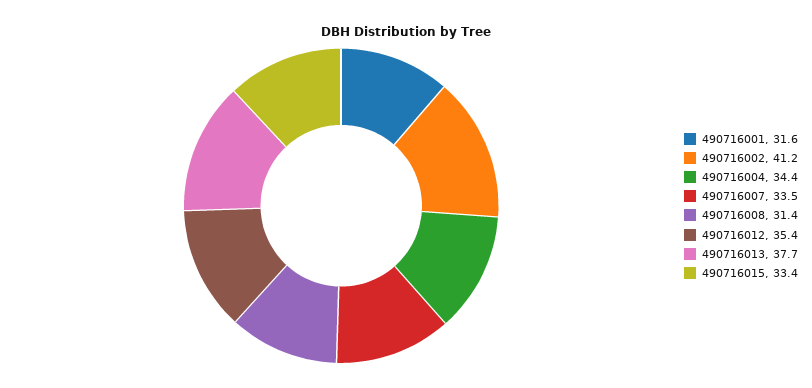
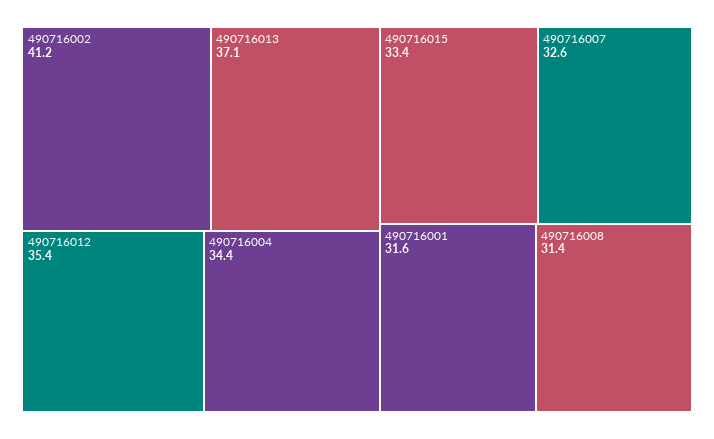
  {
    "490716001": 31.6,
    "490716002": 41.2,
    "490716004": 34.4,
-   "490716007": 33.5,
+   "490716007": 32.6,
    "490716008": 31.4,
    "490716012": 35.4,
-   "490716013": 37.7,
+   "490716013": 37.1,
    "490716015": 33.4
  }

